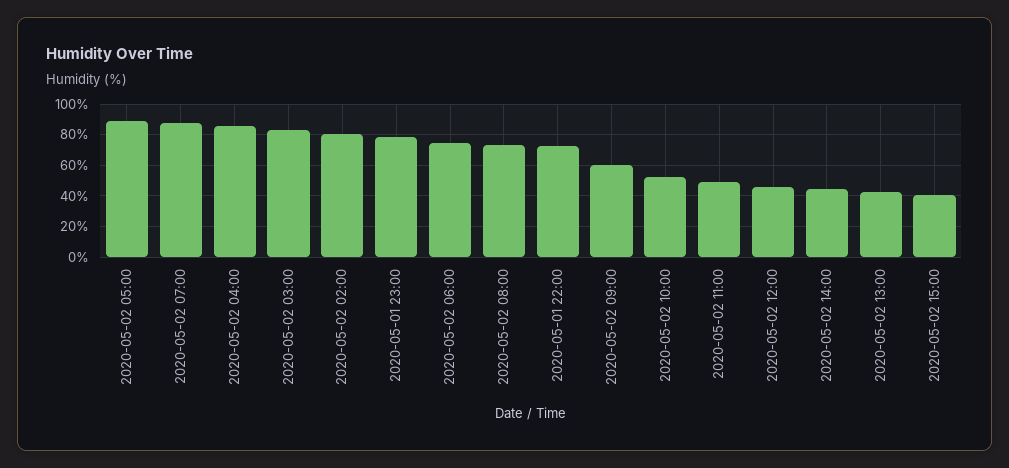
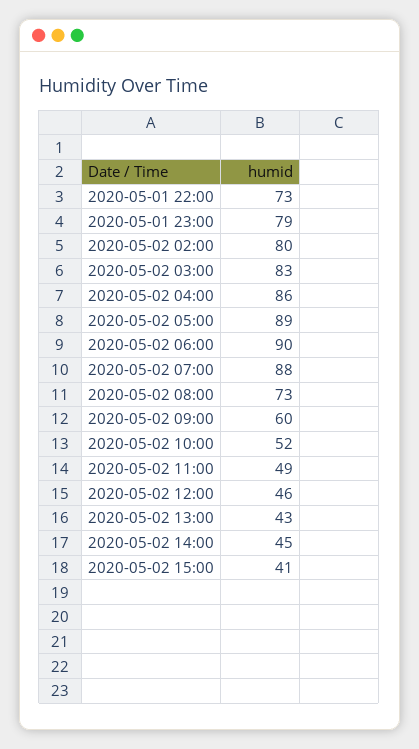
  {
    "2020-05-02 05:00": 89,
    "2020-05-02 07:00": 88,
    "2020-05-02 04:00": 86,
    "2020-05-02 03:00": 83,
    "2020-05-02 02:00": 80,
    "2020-05-01 23:00": 79,
-   "2020-05-02 06:00": 75,
+   "2020-05-02 06:00": 90,
    "2020-05-02 08:00": 73,
    "2020-05-01 22:00": 73,
    "2020-05-02 09:00": 60,
    "2020-05-02 10:00": 52,
    "2020-05-02 11:00": 49,
    "2020-05-02 12:00": 46,
    "2020-05-02 14:00": 45,
    "2020-05-02 13:00": 43,
    "2020-05-02 15:00": 41
  }

